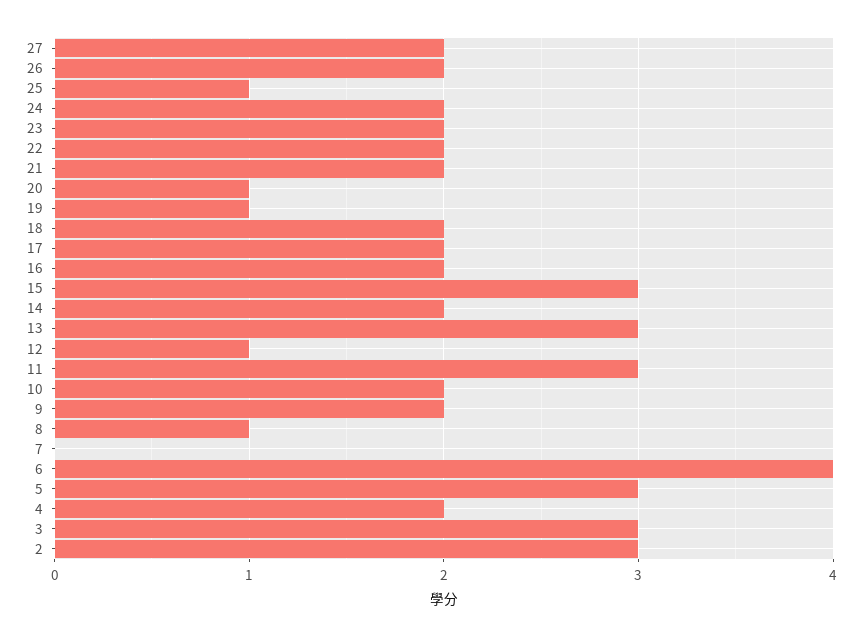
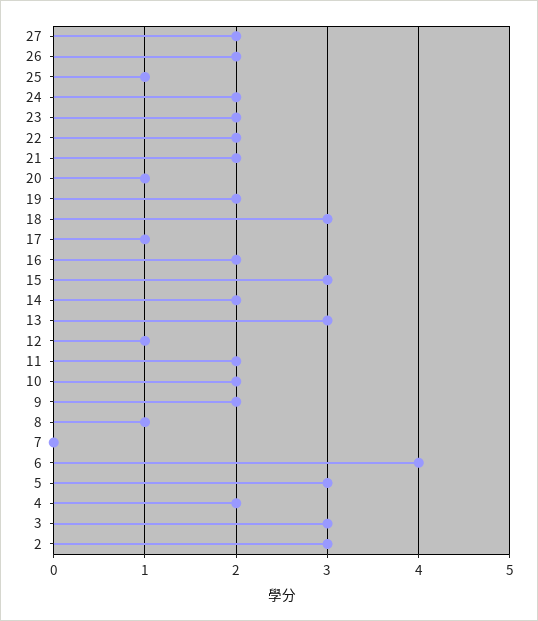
  {
    "27": 2,
    "26": 2,
    "25": 1,
    "24": 2,
    "23": 2,
    "22": 2,
    "21": 2,
    "20": 1,
-   "19": 1,
+   "19": 2,
-   "18": 2,
+   "18": 3,
-   "17": 2,
+   "17": 1,
    "16": 2,
    "15": 3,
    "14": 2,
    "13": 3,
    "12": 1,
-   "11": 3,
+   "11": 2,
    "10": 2,
    "9": 2,
    "8": 1,
    "7": 0,
    "6": 4,
    "5": 3,
    "4": 2,
    "3": 3,
    "2": 3
  }

